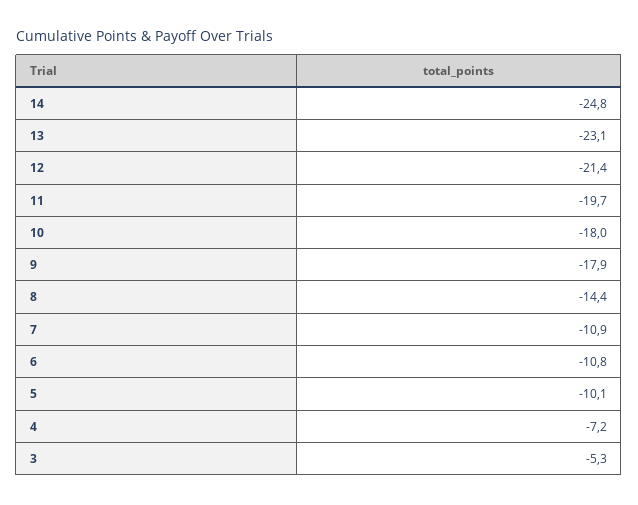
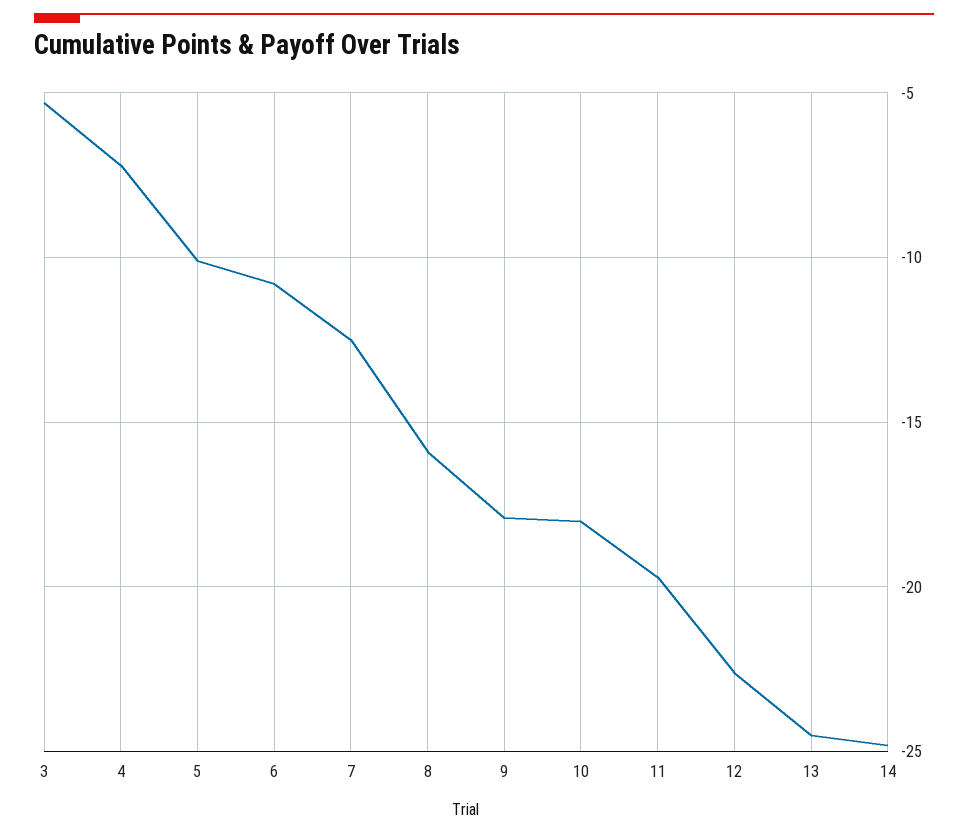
  {
    "14": -24.8,
-   "13": -23.1,
+   "13": -24.5,
-   "12": -21.4,
+   "12": -22.5,
    "11": -19.7,
    "10": -18,
    "9": -17.9,
-   "8": -14.4,
+   "8": -16,
-   "7": -10.9,
+   "7": -12.5,
    "6": -10.8,
    "5": -10.1,
    "4": -7.2,
    "3": -5.3
  }

